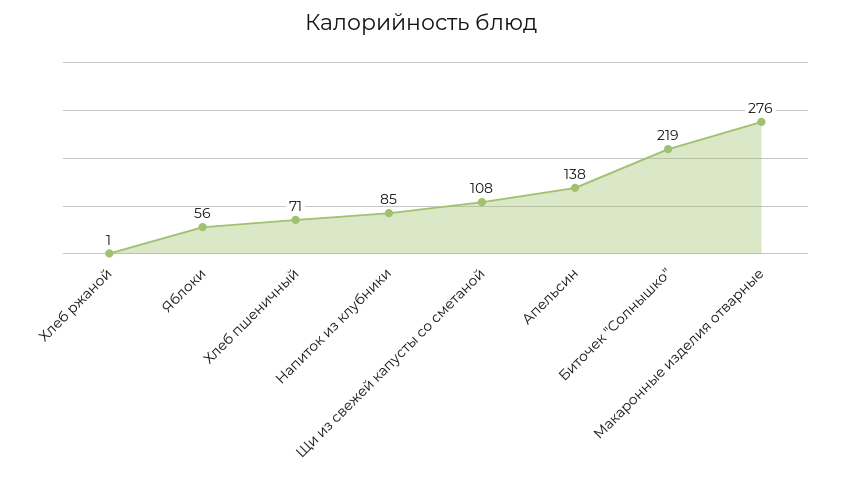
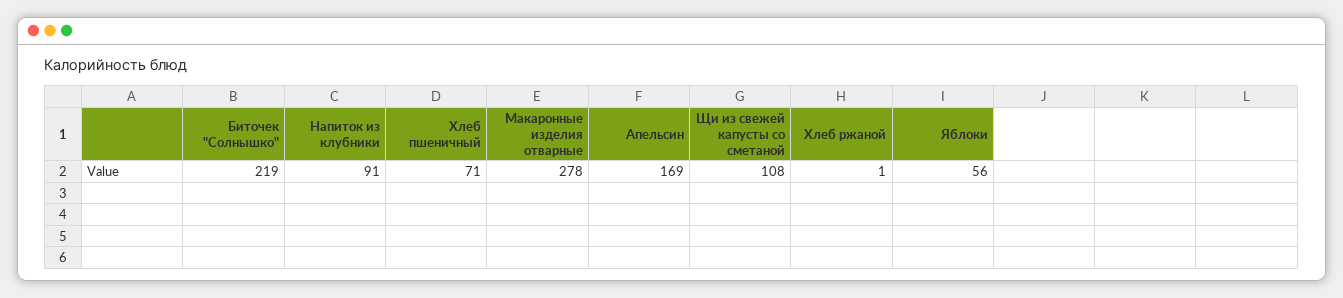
  {
    "Хлеб ржаной": 1,
    "Яблоки": 56,
    "Хлеб пшеничный": 71,
-   "Напиток из клубники": 85,
+   "Напиток из клубники": 91,
    "Щи из свежей капусты со сметаной": 108,
-   "Апельсин": 138,
+   "Апельсин": 169,
    "Биточек \"Солнышко\"": 219,
-   "Макаронные изделия отварные": 276
+   "Макаронные изделия отварные": 278
  }

